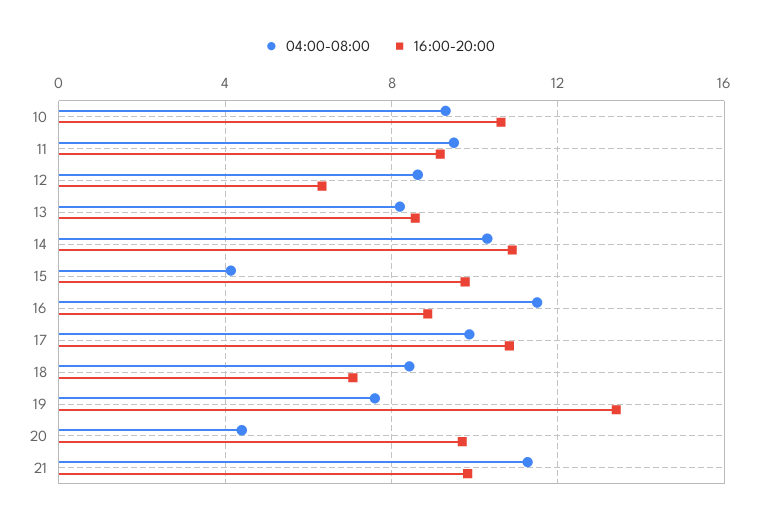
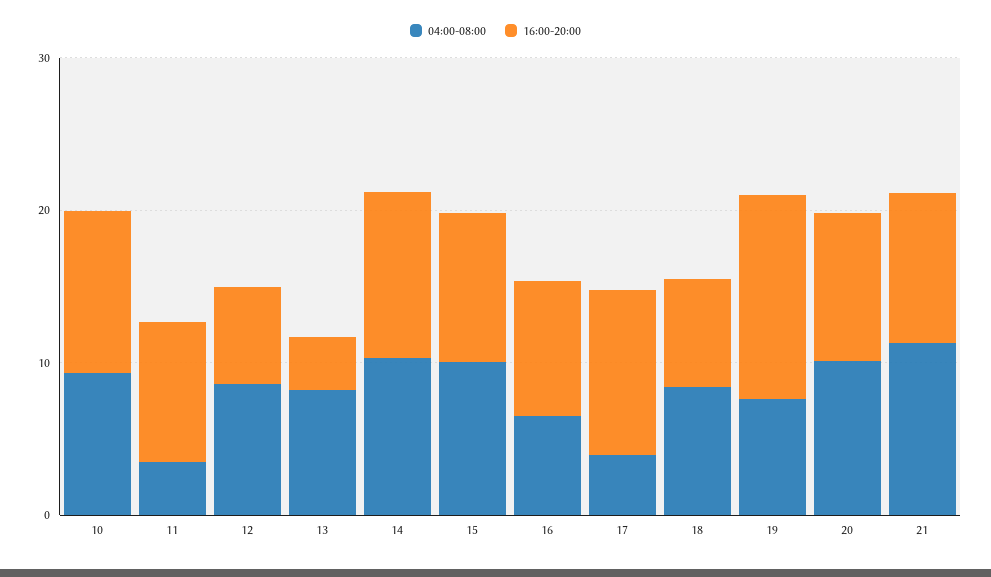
  {
    "04:00-08:00": {
      "10": 9.5,
-     "11": 9.5,
+     "11": 4,
      "12": 8.5,
      "13": 8,
      "14": 10.5,
-     "15": 4,
+     "15": 10,
-     "16": 11.5,
+     "16": 6,
-     "17": 10,
+     "17": 4,
      "18": 8.5,
      "19": 7.5,
-     "20": 4.5,
+     "20": 10,
      "21": 11.5
    },
    "16:00-20:00": {
      "10": 10.5,
      "11": 9,
      "12": 6.5,
-     "13": 8.5,
+     "13": 4,
      "14": 11,
      "15": 10,
      "16": 9,
      "17": 11,
      "18": 7,
      "19": 13.5,
      "20": 9.5,
      "21": 10
    }
  }

